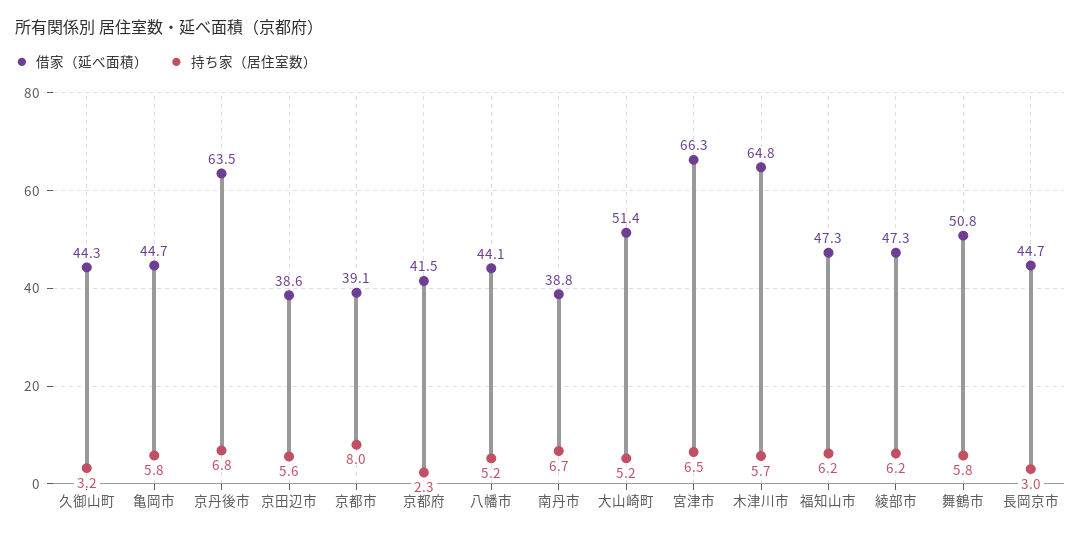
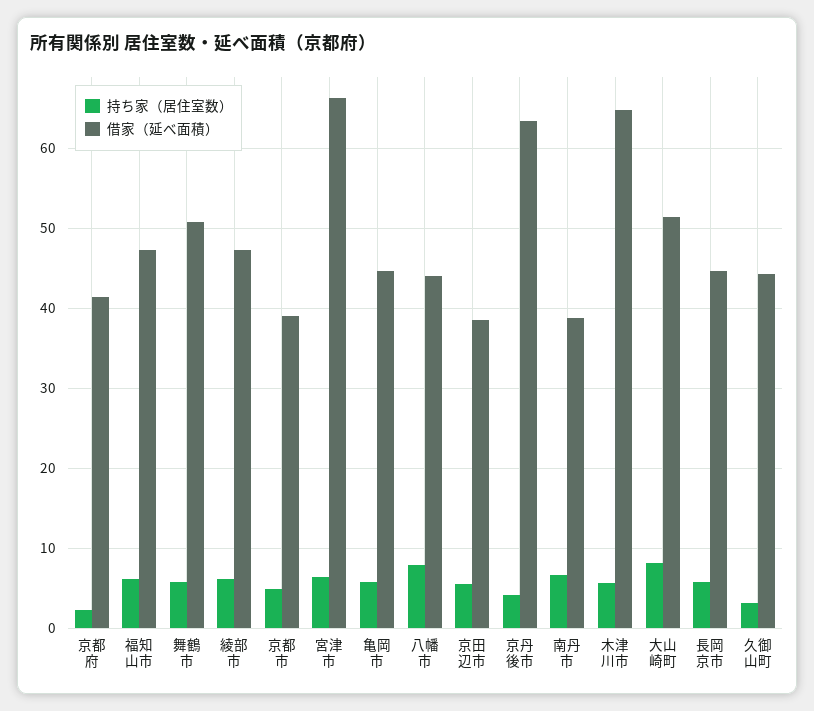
  {
    "借家（延べ面積）": {
      "久御山町": 44.3,
      "亀岡市": 44.7,
      "京丹後市": 63.5,
      "京田辺市": 38.6,
      "京都市": 39.1,
      "京都府": 41.5,
      "八幡市": 44.1,
      "南丹市": 38.8,
      "大山崎町": 51.4,
      "宮津市": 66.3,
      "木津川市": 64.8,
      "福知山市": 47.3,
      "綾部市": 47.3,
      "舞鶴市": 50.8,
      "長岡京市": 44.7
    },
    "持ち家（居住室数）": {
      "久御山町": 3.2,
      "亀岡市": 5.8,
-     "京丹後市": 6.8,
+     "京丹後市": 4,
      "京田辺市": 5.6,
-     "京都市": 8,
+     "京都市": 5,
      "京都府": 2.3,
-     "八幡市": 5.2,
+     "八幡市": 8,
      "南丹市": 6.7,
-     "大山崎町": 5.2,
+     "大山崎町": 8,
      "宮津市": 6.5,
      "木津川市": 5.7,
      "福知山市": 6.2,
      "綾部市": 6.2,
      "舞鶴市": 5.8,
-     "長岡京市": 3
+     "長岡京市": 6
    }
  }

